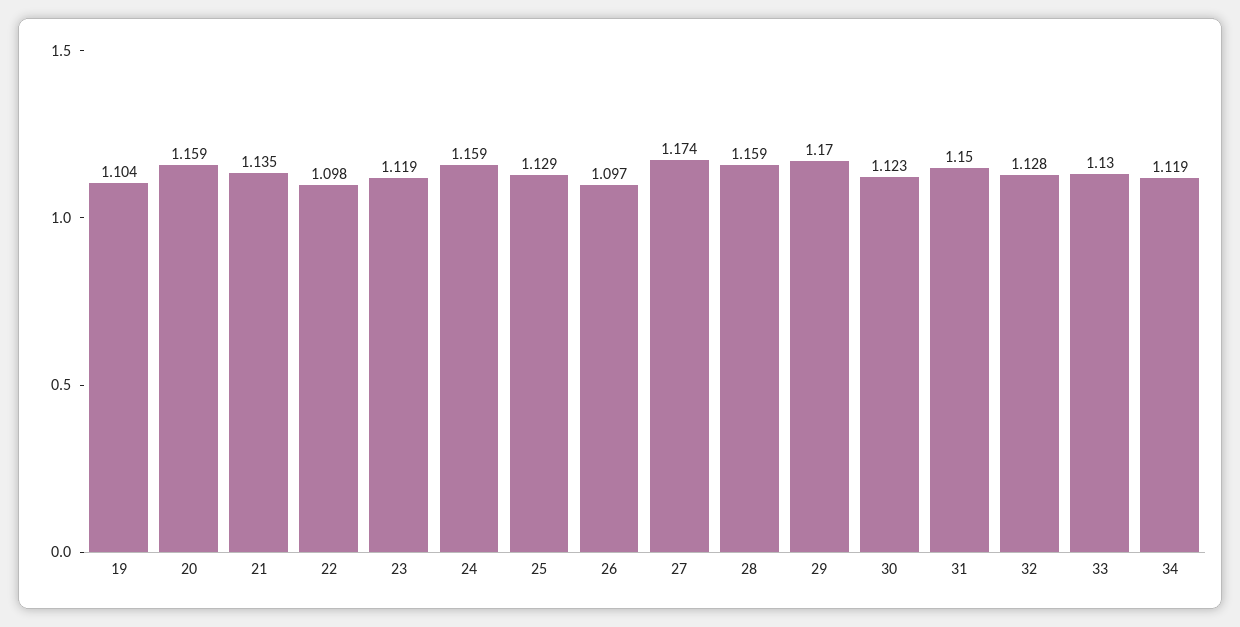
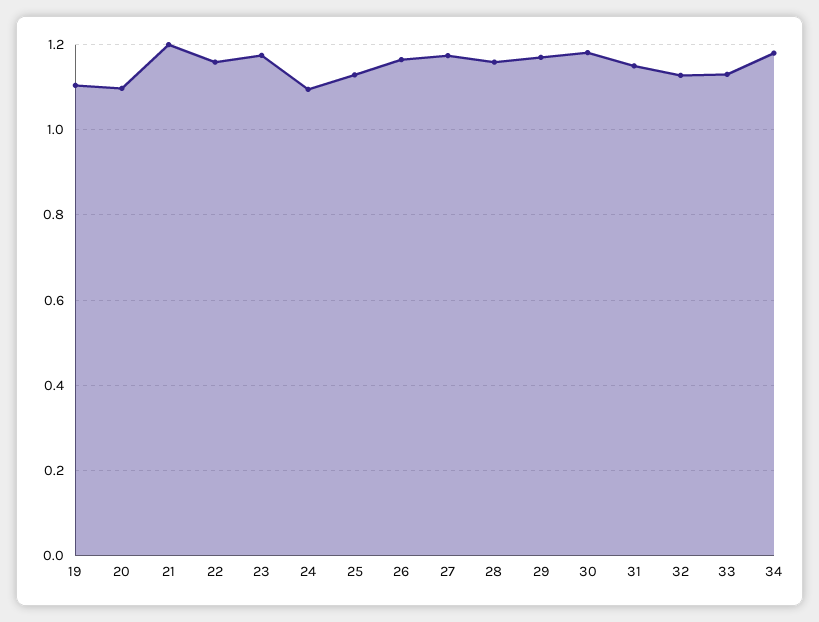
  {
    "19": 1.104,
-   "20": 1.159,
+   "20": 1.1,
-   "21": 1.135,
+   "21": 1.2,
-   "22": 1.098,
+   "22": 1.16,
-   "23": 1.119,
+   "23": 1.18,
-   "24": 1.159,
+   "24": 1.1,
    "25": 1.129,
-   "26": 1.097,
+   "26": 1.16,
    "27": 1.174,
    "28": 1.159,
    "29": 1.17,
-   "30": 1.123,
+   "30": 1.18,
    "31": 1.15,
    "32": 1.128,
    "33": 1.13,
-   "34": 1.119
+   "34": 1.18
  }

